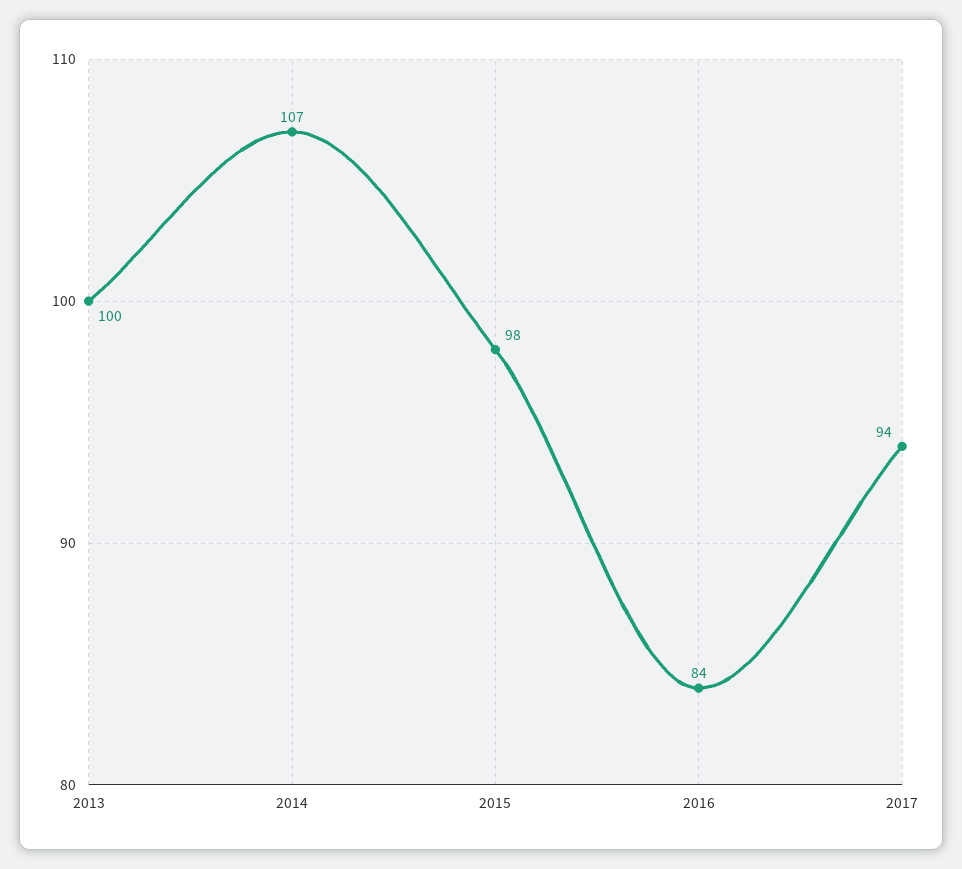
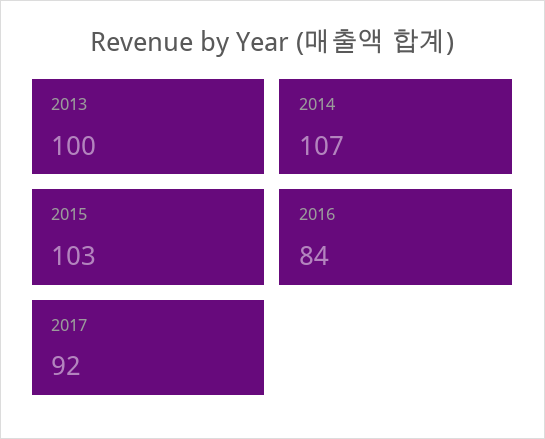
  {
    "2013": 100,
    "2014": 107,
-   "2015": 98,
+   "2015": 103,
    "2016": 84,
-   "2017": 94
+   "2017": 92
  }

